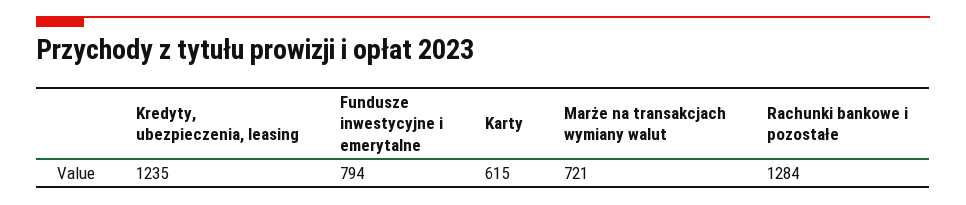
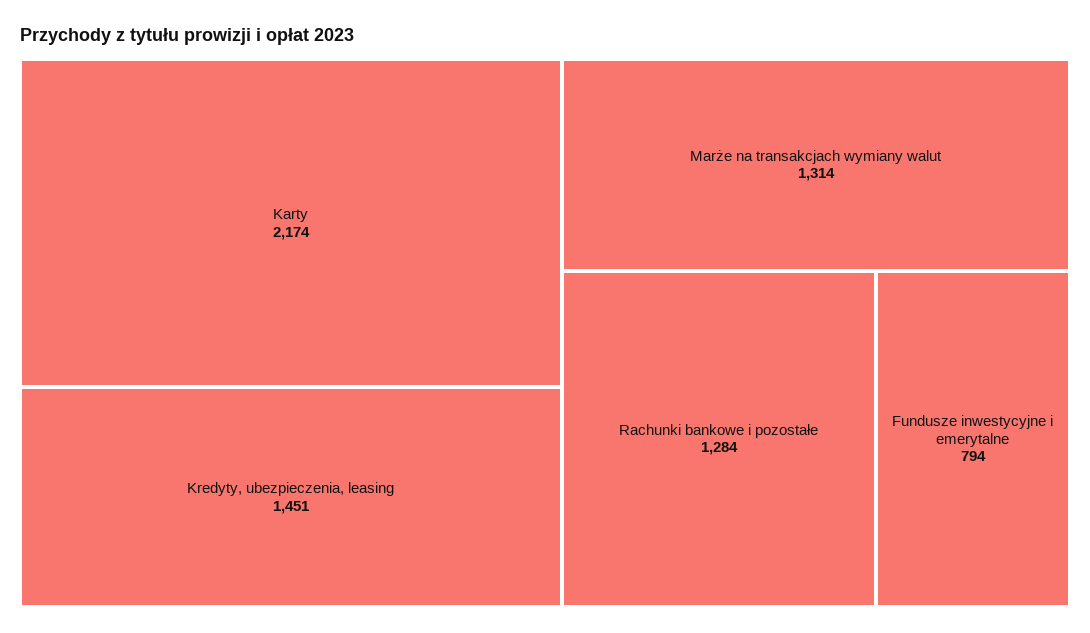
  {
-   "Kredyty, ubezpieczenia, leasing": 1235,
+   "Kredyty, ubezpieczenia, leasing": 1451,
    "Fundusze inwestycyjne i emerytalne": 794,
-   "Karty": 615,
+   "Karty": 2174,
-   "Marże na transakcjach wymiany walut": 721,
+   "Marże na transakcjach wymiany walut": 1314,
    "Rachunki bankowe i pozostałe": 1284
  }

